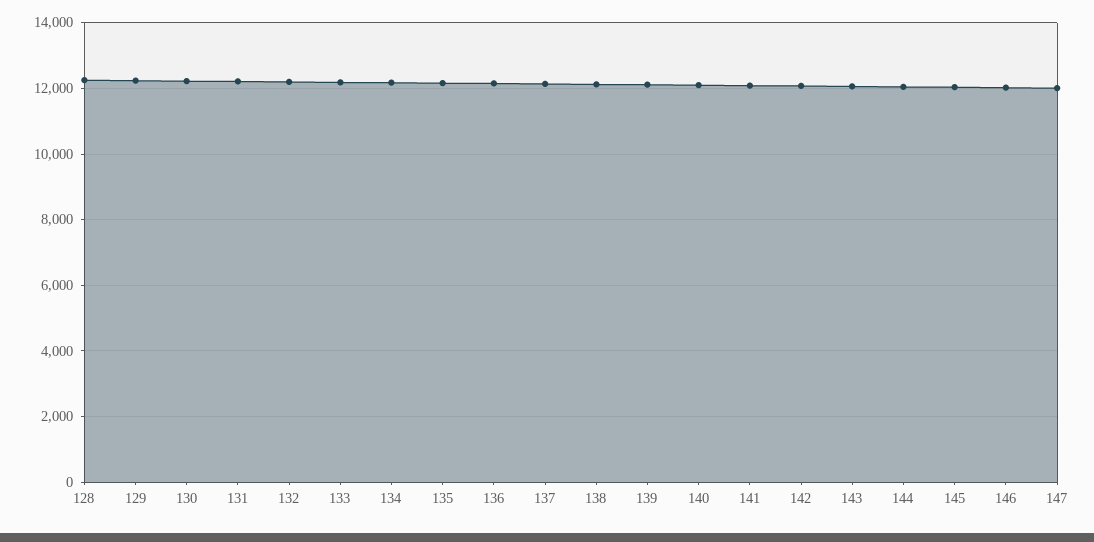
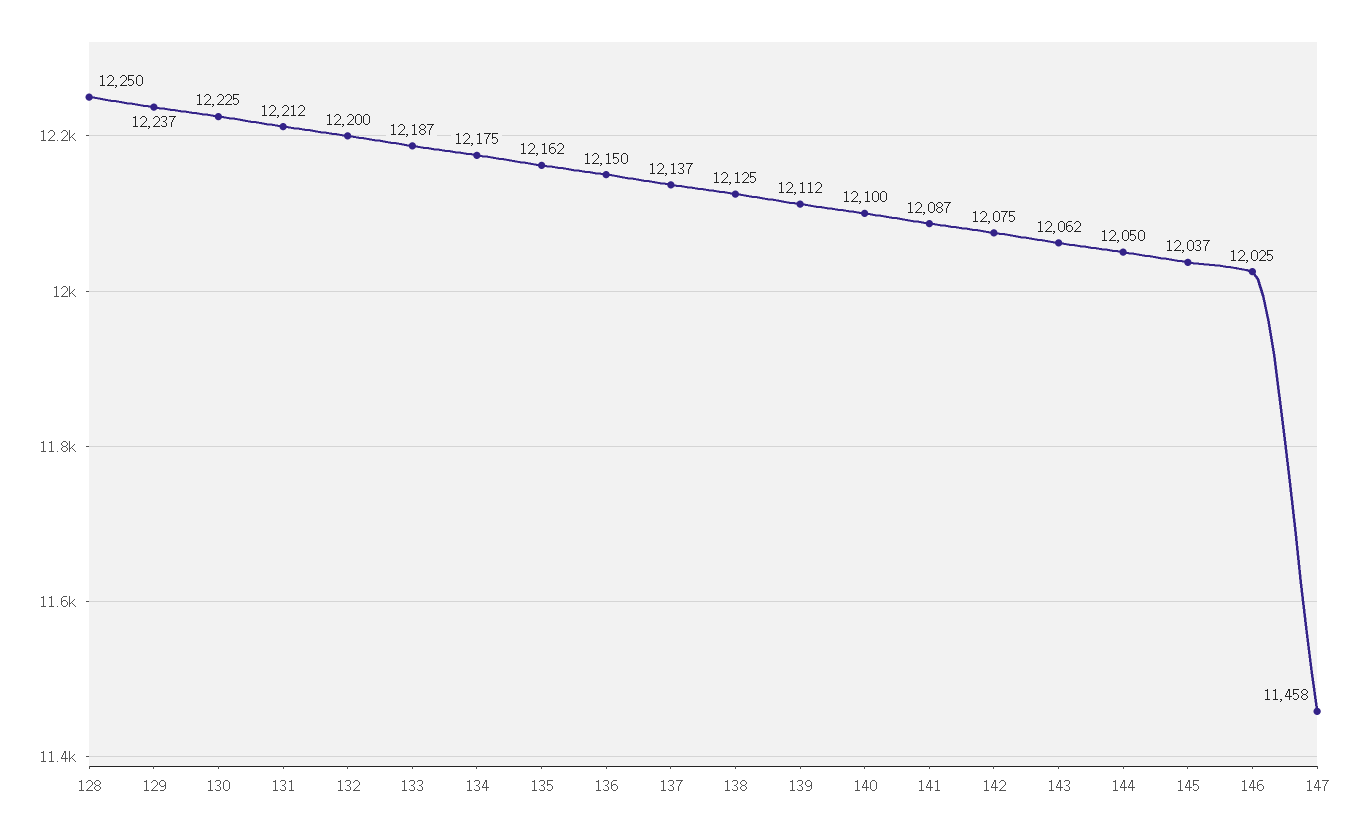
  {
    "128": 12250,
    "129": 12237,
    "130": 12225,
    "131": 12212,
    "132": 12200,
    "133": 12187,
    "134": 12175,
    "135": 12162,
    "136": 12150,
    "137": 12137,
    "138": 12125,
    "139": 12112,
    "140": 12100,
    "141": 12087,
    "142": 12075,
    "143": 12062,
    "144": 12050,
    "145": 12037,
    "146": 12025,
-   "147": 12000
+   "147": 11458
  }

